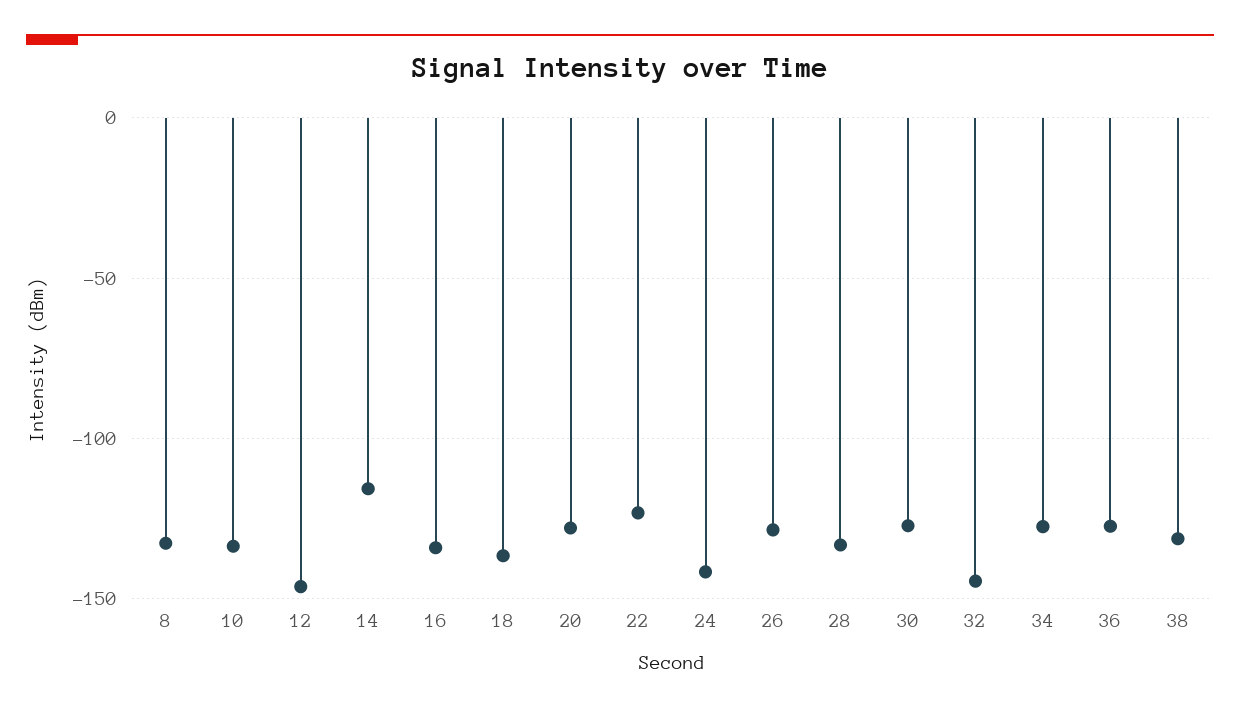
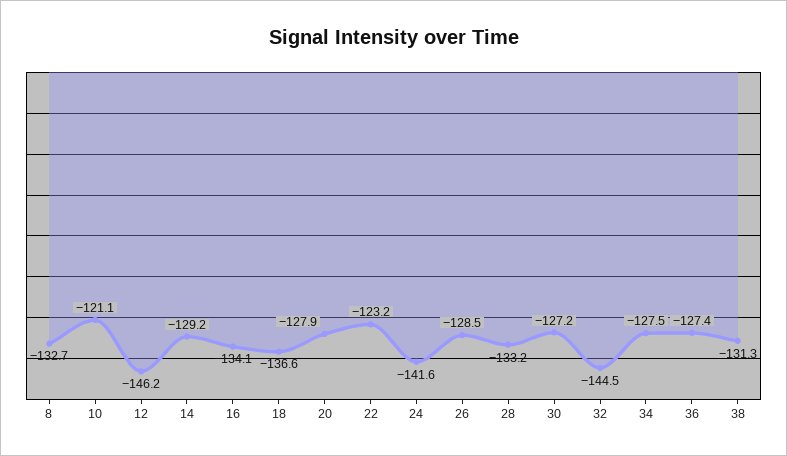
  {
    "8": -132.7,
-   "10": -135,
+   "10": -121.1,
    "12": -146.2,
-   "14": -115,
+   "14": -129.2,
    "16": -134.1,
    "18": -136.6,
    "20": -127.9,
    "22": -123.2,
    "24": -141.6,
    "26": -128.5,
    "28": -133.2,
    "30": -127.2,
    "32": -144.5,
    "34": -127.5,
    "36": -127.4,
    "38": -131.3
  }

